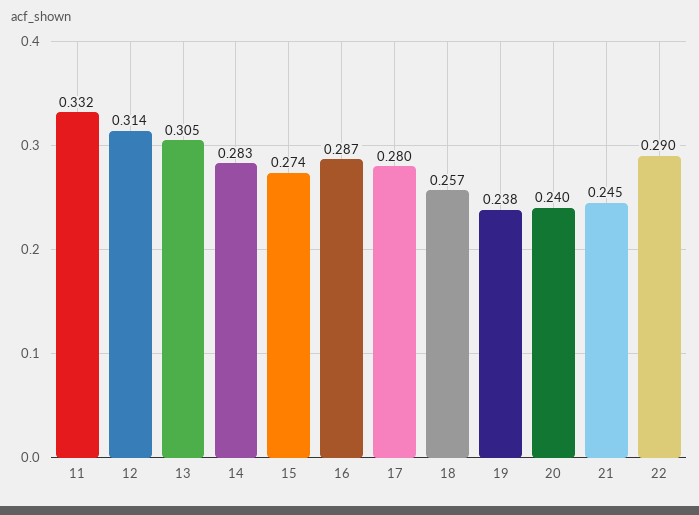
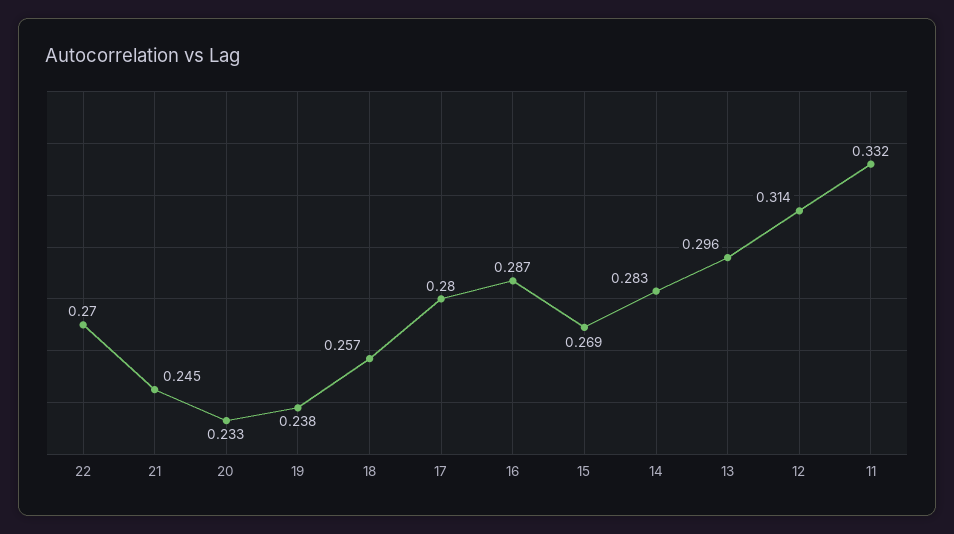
  {
    "11": 0.332,
    "12": 0.314,
-   "13": 0.305,
+   "13": 0.296,
    "14": 0.283,
-   "15": 0.274,
+   "15": 0.269,
    "16": 0.287,
    "17": 0.28,
    "18": 0.257,
    "19": 0.238,
-   "20": 0.24,
+   "20": 0.233,
    "21": 0.245,
-   "22": 0.29
+   "22": 0.27
  }

